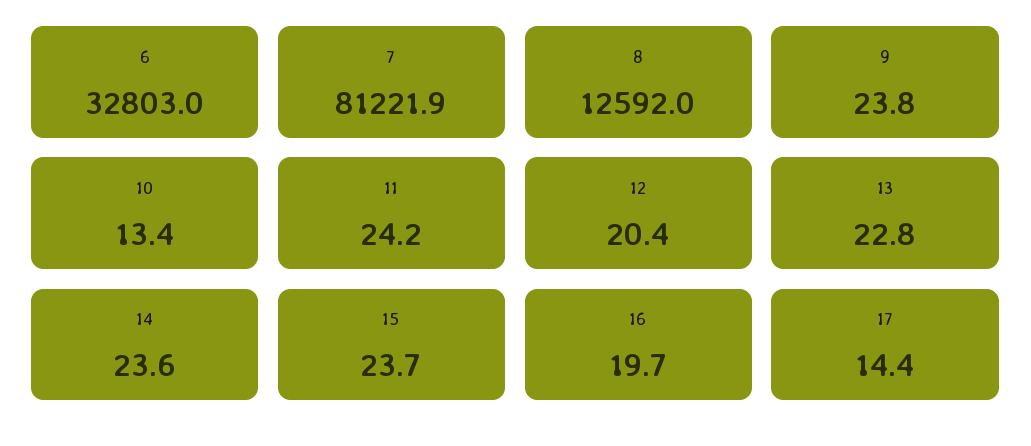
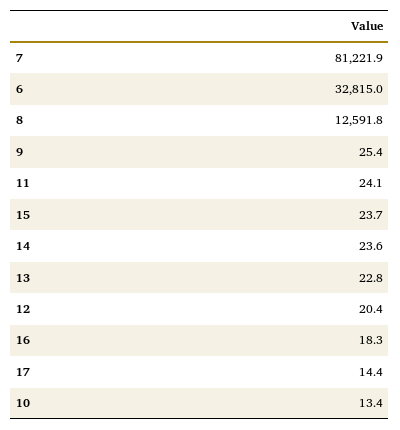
  {
-   "6": 32803,
+   "6": 32815,
    "7": 81221.9,
-   "8": 12592,
+   "8": 12591.8,
-   "9": 23.8,
+   "9": 25.4,
    "10": 13.4,
-   "11": 24.2,
+   "11": 24.1,
    "12": 20.4,
    "13": 22.8,
    "14": 23.6,
    "15": 23.7,
-   "16": 19.7,
+   "16": 18.3,
    "17": 14.4
  }

